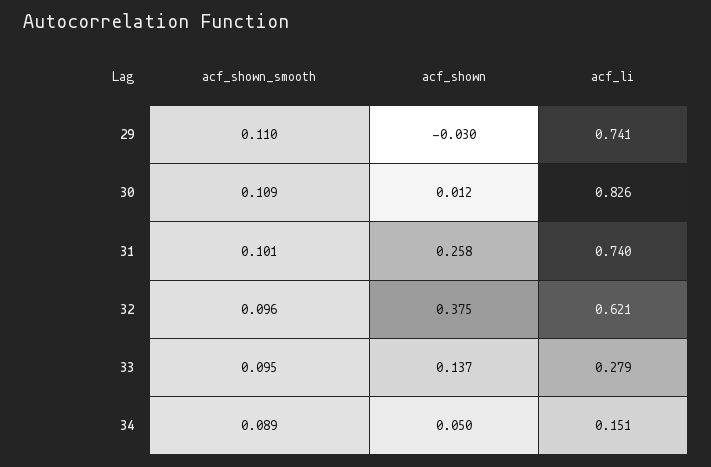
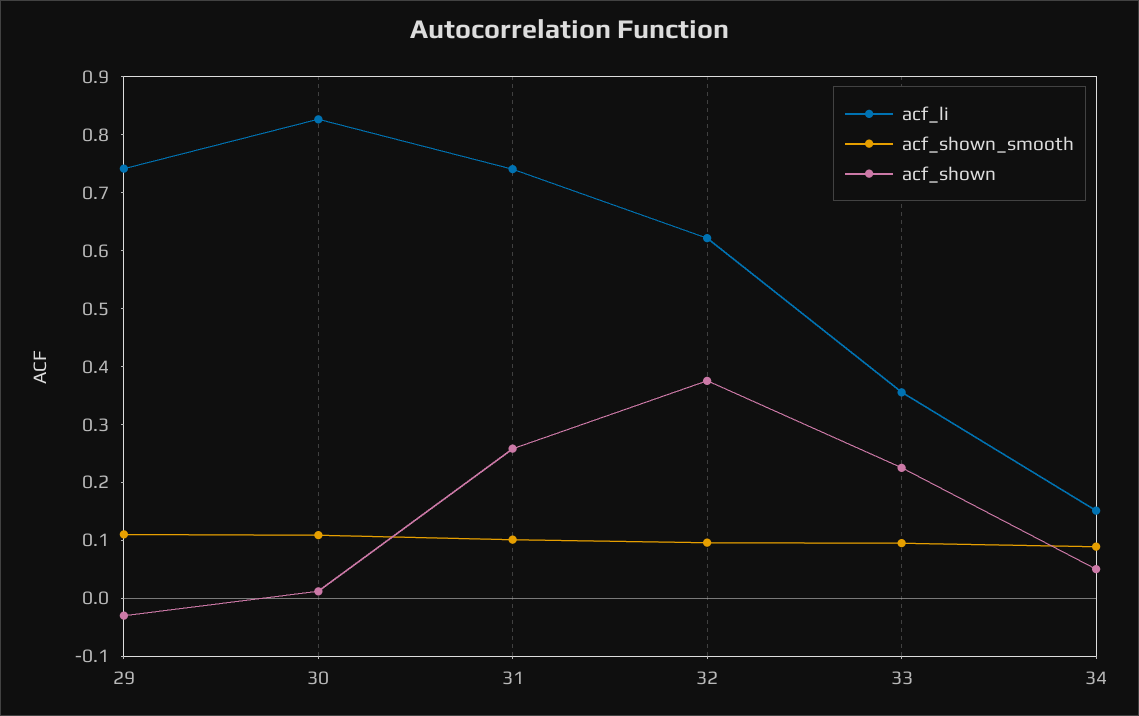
  {
    "acf_shown_smooth": {
      "29": 0.11,
      "30": 0.109,
      "31": 0.101,
      "32": 0.096,
      "33": 0.095,
      "34": 0.089
    },
    "acf_shown": {
      "29": -0.03,
      "30": 0.012,
      "31": 0.258,
      "32": 0.375,
-     "33": 0.137,
+     "33": 0.22,
      "34": 0.05
    },
    "acf_li": {
      "29": 0.741,
      "30": 0.826,
      "31": 0.74,
      "32": 0.621,
-     "33": 0.279,
+     "33": 0.36,
      "34": 0.151
    }
  }

